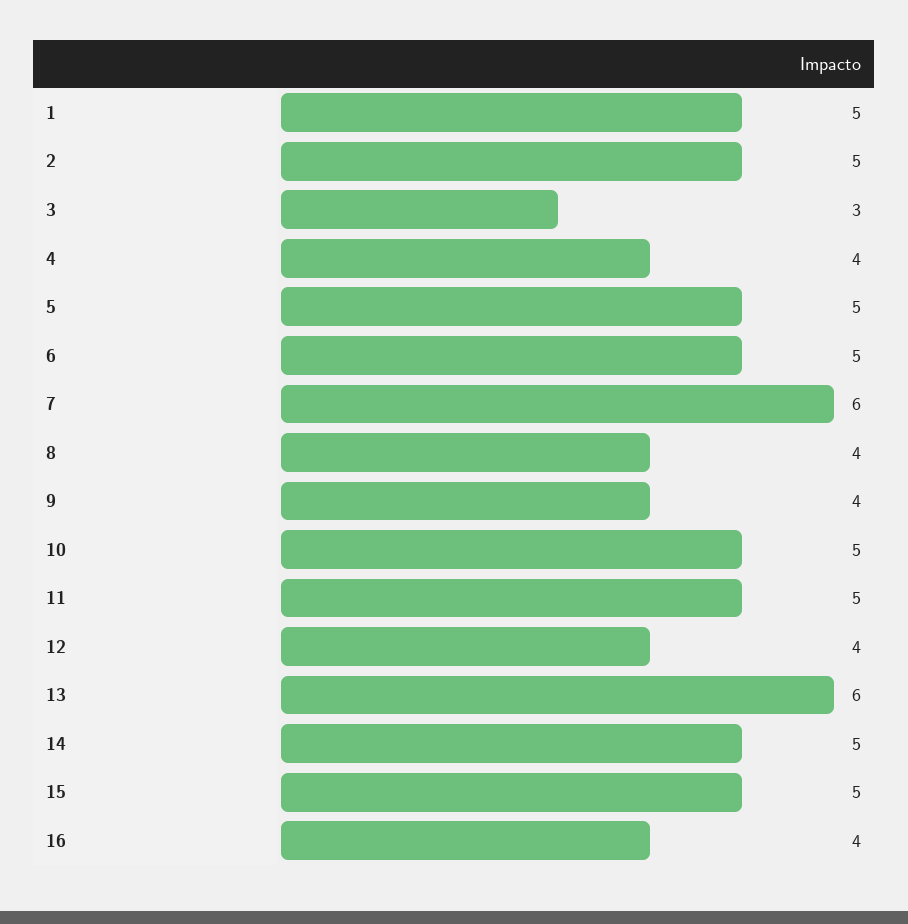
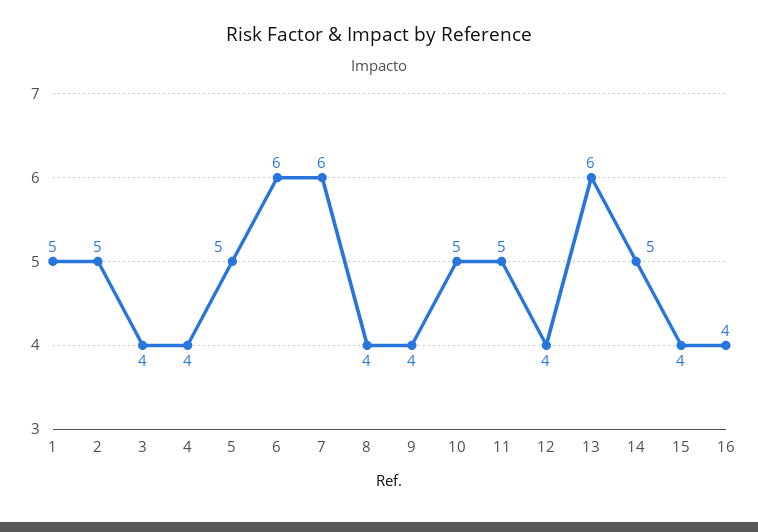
  {
    "1": 5,
    "2": 5,
-   "3": 3,
+   "3": 4,
    "4": 4,
    "5": 5,
-   "6": 5,
+   "6": 6,
    "7": 6,
    "8": 4,
    "9": 4,
    "10": 5,
    "11": 5,
    "12": 4,
    "13": 6,
    "14": 5,
-   "15": 5,
+   "15": 4,
    "16": 4
  }

